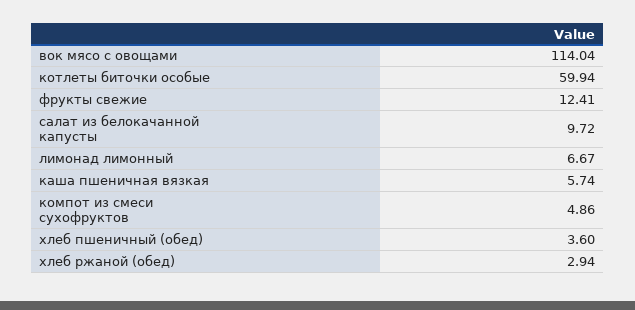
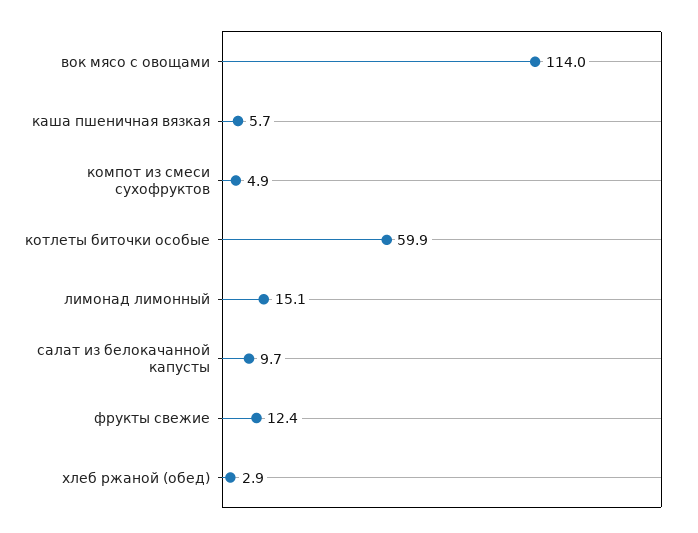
  {
    "вок мясо с овощами": 114.04,
    "котлеты биточки особые": 59.94,
    "фрукты свежие": 12.41,
    "салат из белокачанной капусты": 9.72,
-   "лимонад лимонный": 6.67,
+   "лимонад лимонный": 15.1,
    "каша пшеничная вязкая": 5.74,
    "компот из смеси сухофруктов": 4.86,
-   "хлеб пшеничный (обед)": 3.6,
    "хлеб ржаной (обед)": 2.94
  }

